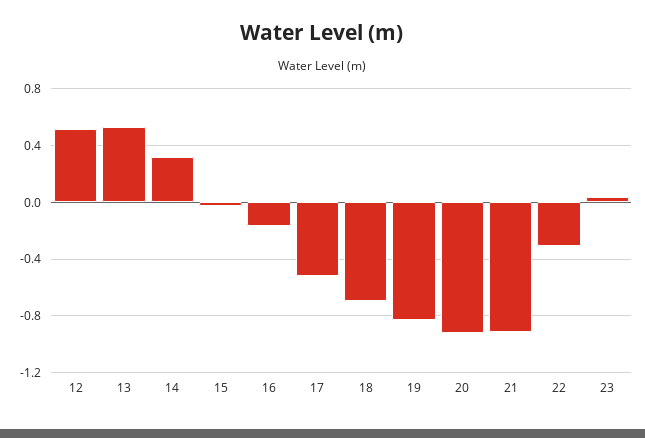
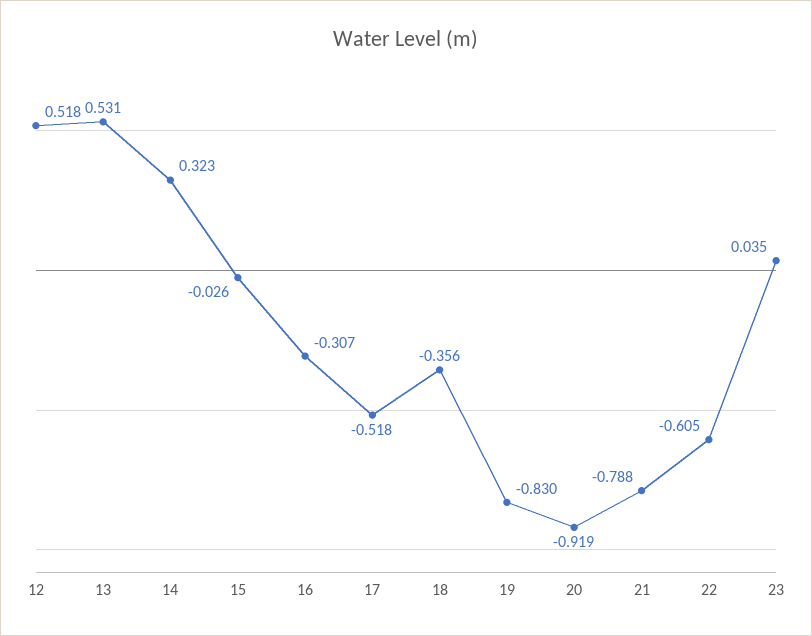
  {
    "12": 0.518,
    "13": 0.531,
    "14": 0.323,
    "15": -0.026,
-   "16": -0.15,
+   "16": -0.307,
    "17": -0.518,
-   "18": -0.7,
+   "18": -0.356,
    "19": -0.83,
    "20": -0.919,
-   "21": -0.9,
+   "21": -0.788,
-   "22": -0.3,
+   "22": -0.605,
    "23": 0.035
  }

